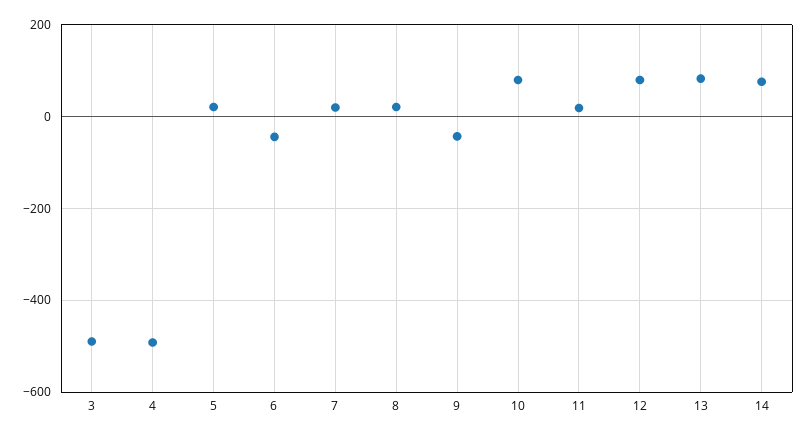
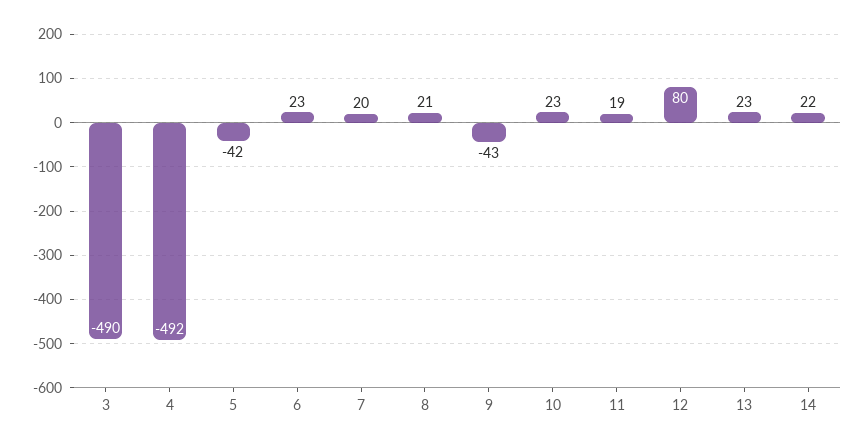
  {
    "3": -490,
    "4": -492,
-   "5": 20,
+   "5": -42,
-   "6": -40,
+   "6": 23,
    "7": 20,
    "8": 21,
    "9": -43,
-   "10": 80,
+   "10": 23,
    "11": 19,
    "12": 80,
-   "13": 80,
+   "13": 23,
-   "14": 80
+   "14": 22
  }

